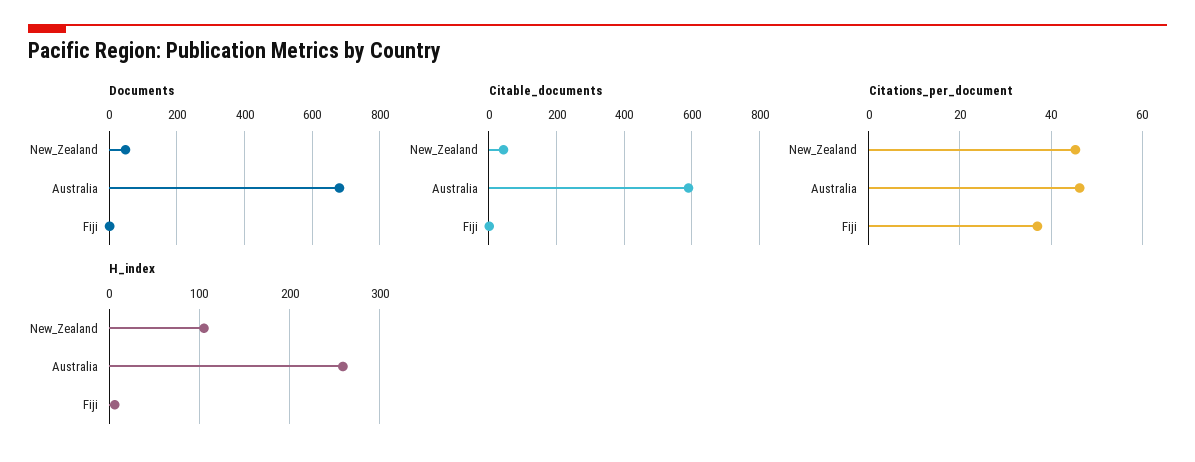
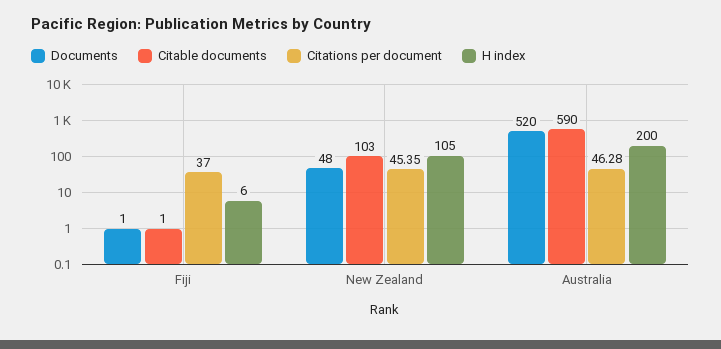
  {
    "Documents": {
      "New_Zealand": 48,
-     "Australia": 680,
+     "Australia": 520,
      "Fiji": 1
    },
    "Citable_documents": {
-     "New_Zealand": 40,
+     "New_Zealand": 103,
      "Australia": 590,
      "Fiji": 1
    },
    "Citations_per_document": {
      "New_Zealand": 45.35,
      "Australia": 46.28,
      "Fiji": 37
    },
    "H_index": {
      "New_Zealand": 105,
-     "Australia": 260,
+     "Australia": 200,
      "Fiji": 6
    }
  }

